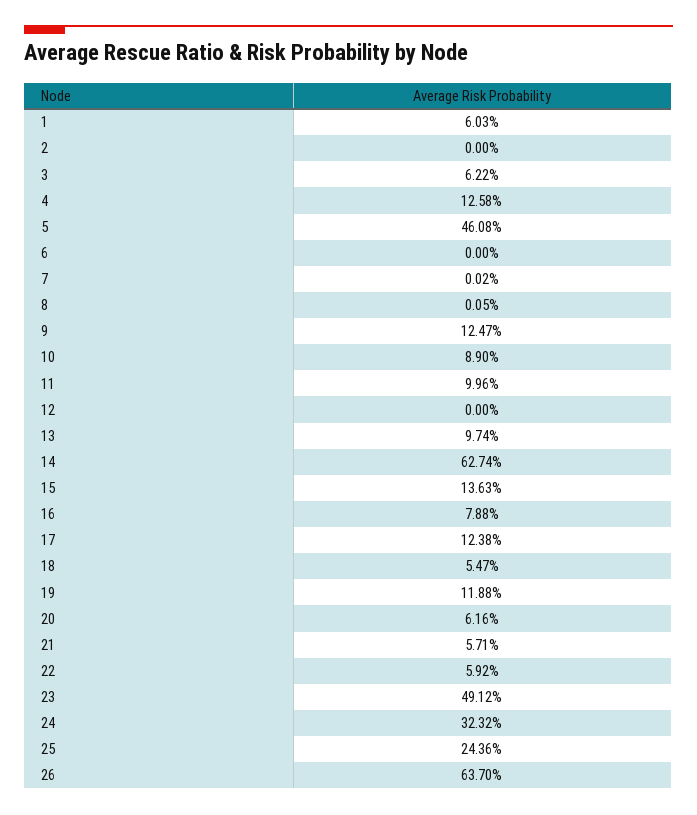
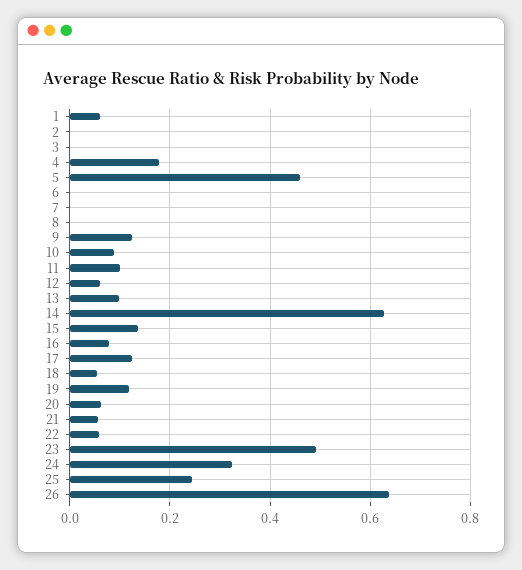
  {
    "1": 0.0603,
    "2": 0,
-   "3": 0.0622,
+   "3": 0,
-   "4": 0.1258,
+   "4": 0.18,
    "5": 0.4608,
    "6": 0,
    "7": 0.0002,
    "8": 0.0005,
    "9": 0.1247,
    "10": 0.089,
    "11": 0.0996,
-   "12": 0,
+   "12": 0.06,
    "13": 0.0974,
    "14": 0.6274,
    "15": 0.1363,
    "16": 0.0788,
    "17": 0.1238,
    "18": 0.0547,
    "19": 0.1188,
    "20": 0.0616,
    "21": 0.0571,
    "22": 0.0592,
    "23": 0.4912,
    "24": 0.3232,
    "25": 0.2436,
    "26": 0.637
  }

